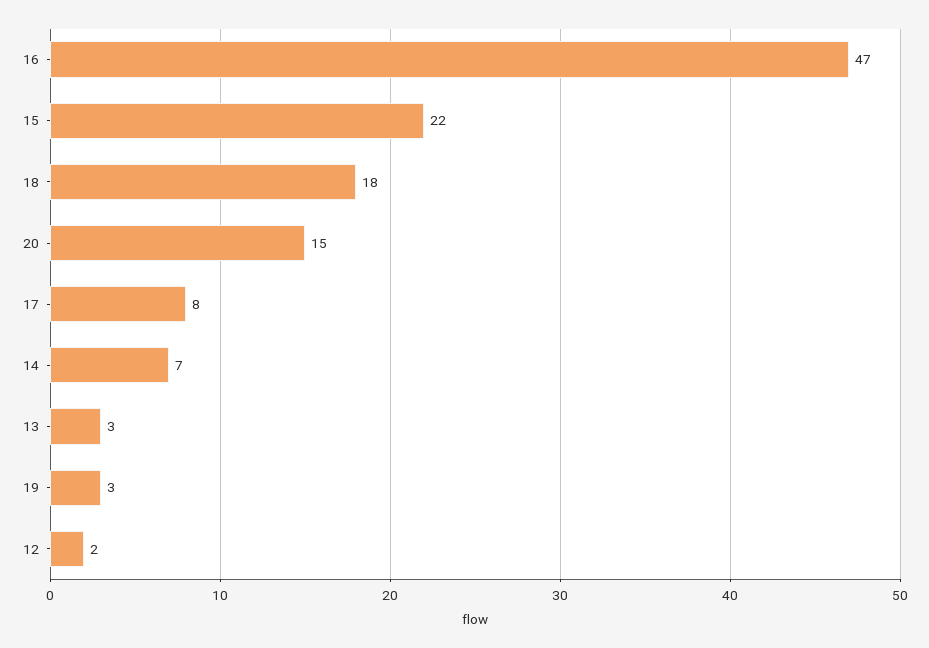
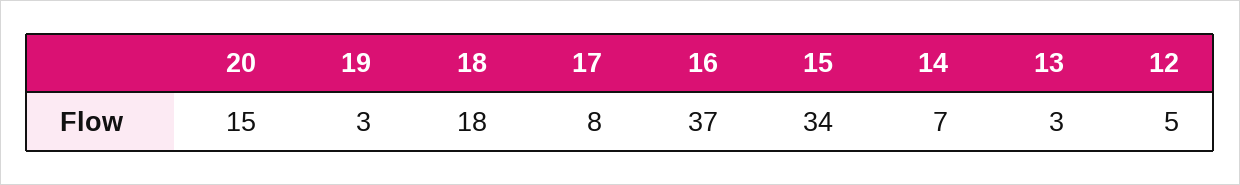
  {
-   "16": 47,
+   "16": 37,
-   "15": 22,
+   "15": 34,
    "18": 18,
    "20": 15,
    "17": 8,
    "14": 7,
    "13": 3,
    "19": 3,
-   "12": 2
+   "12": 5
  }

